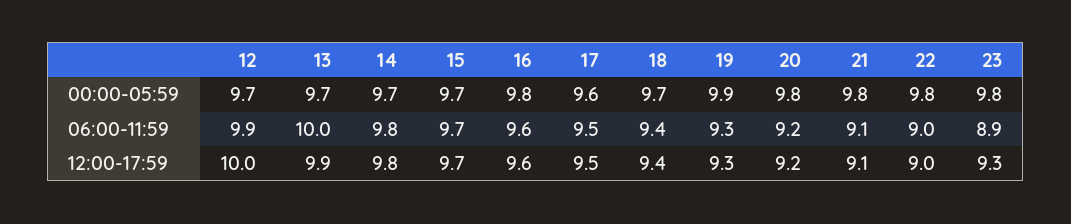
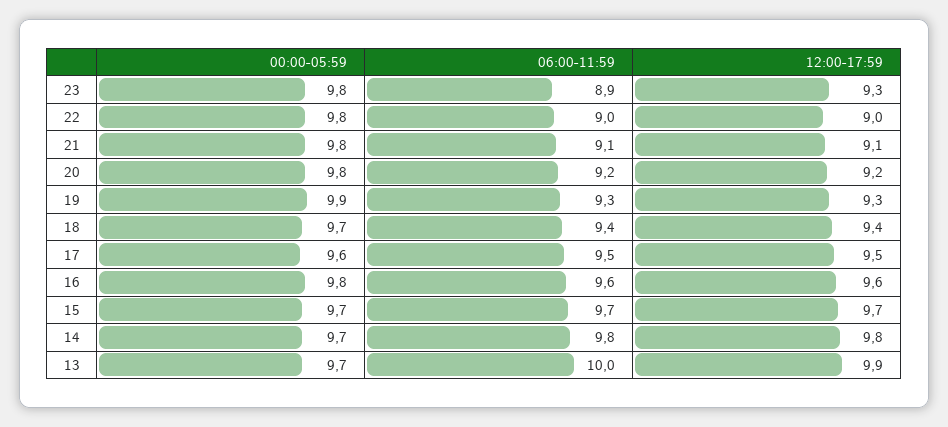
  {
-   "12": {
-     "00:00-05:59": 9.7,
-     "06:00-11:59": 9.9,
-     "12:00-17:59": 10
-   },
    "13": {
      "00:00-05:59": 9.7,
      "06:00-11:59": 10,
      "12:00-17:59": 9.9
    },
    "14": {
      "00:00-05:59": 9.7,
      "06:00-11:59": 9.8,
      "12:00-17:59": 9.8
    },
    "15": {
      "00:00-05:59": 9.7,
      "06:00-11:59": 9.7,
      "12:00-17:59": 9.7
    },
    "16": {
      "00:00-05:59": 9.8,
      "06:00-11:59": 9.6,
      "12:00-17:59": 9.6
    },
    "17": {
      "00:00-05:59": 9.6,
      "06:00-11:59": 9.5,
      "12:00-17:59": 9.5
    },
    "18": {
      "00:00-05:59": 9.7,
      "06:00-11:59": 9.4,
      "12:00-17:59": 9.4
    },
    "19": {
      "00:00-05:59": 9.9,
      "06:00-11:59": 9.3,
      "12:00-17:59": 9.3
    },
    "20": {
      "00:00-05:59": 9.8,
      "06:00-11:59": 9.2,
      "12:00-17:59": 9.2
    },
    "21": {
      "00:00-05:59": 9.8,
      "06:00-11:59": 9.1,
      "12:00-17:59": 9.1
    },
    "22": {
      "00:00-05:59": 9.8,
      "06:00-11:59": 9,
      "12:00-17:59": 9
    },
    "23": {
      "00:00-05:59": 9.8,
      "06:00-11:59": 8.9,
      "12:00-17:59": 9.3
    }
  }

